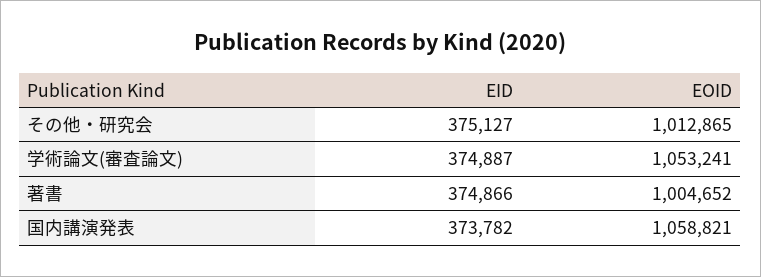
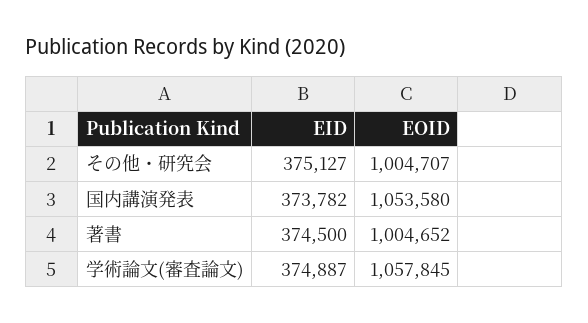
  {
    "EID": {
      "その他・研究会": 375127,
      "学術論文(審査論文)": 374887,
-     "著書": 374866,
+     "著書": 374500,
      "国内講演発表": 373782
    },
    "EOID": {
-     "その他・研究会": 1012865,
+     "その他・研究会": 1004707,
-     "学術論文(審査論文)": 1053241,
+     "学術論文(審査論文)": 1057845,
      "著書": 1004652,
-     "国内講演発表": 1058821
+     "国内講演発表": 1053580
    }
  }

